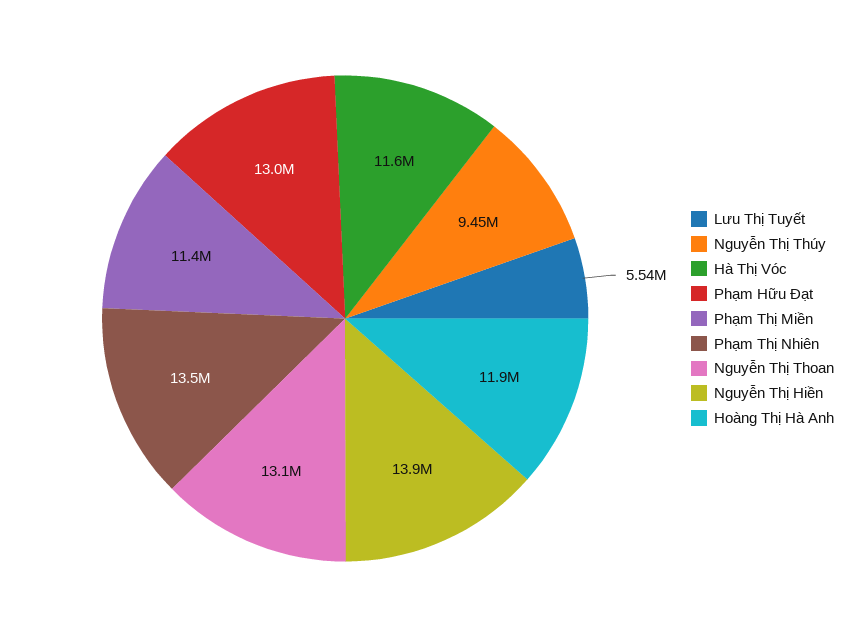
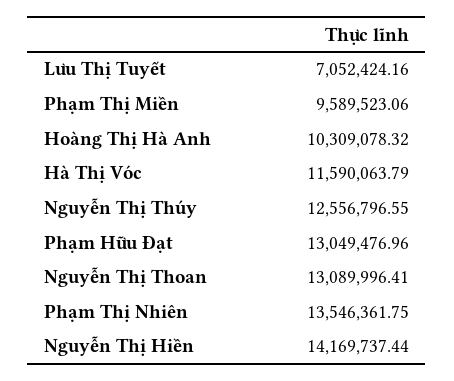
  {
-   "Lưu Thị Tuyết": 5540000,
+   "Lưu Thị Tuyết": 7052424.16,
-   "Nguyễn Thị Thúy": 9450000,
+   "Nguyễn Thị Thúy": 12556796.55,
    "Hà Thị Vóc": 11590063.79,
    "Phạm Hữu Đạt": 13049476.96,
-   "Phạm Thị Miền": 11400000,
+   "Phạm Thị Miền": 9589523.06,
    "Phạm Thị Nhiên": 13546361.75,
    "Nguyễn Thị Thoan": 13089996.41,
-   "Nguyễn Thị Hiền": 13900000,
+   "Nguyễn Thị Hiền": 14169737.44,
-   "Hoàng Thị Hà Anh": 11900000
+   "Hoàng Thị Hà Anh": 10309078.32
  }

